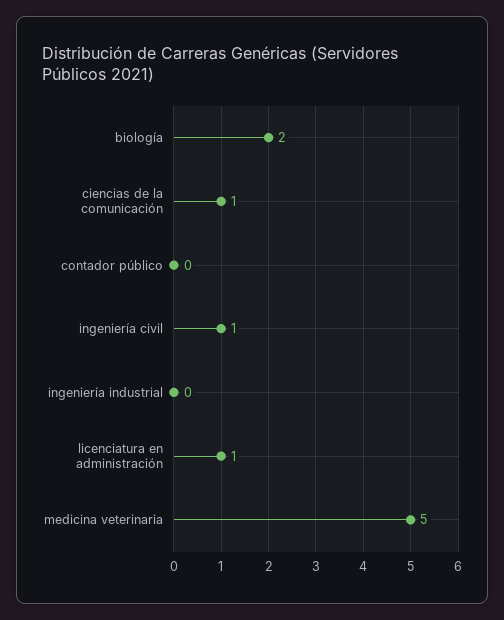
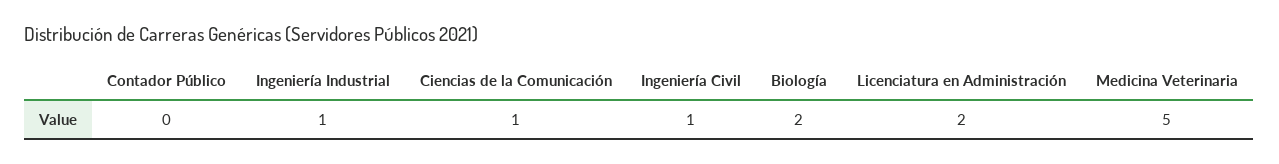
  {
    "biología": 2,
    "ciencias de la comunicación": 1,
    "contador público": 0,
    "ingeniería civil": 1,
-   "ingeniería industrial": 0,
+   "ingeniería industrial": 1,
-   "licenciatura en administración": 1,
+   "licenciatura en administración": 2,
    "medicina veterinaria": 5
  }

